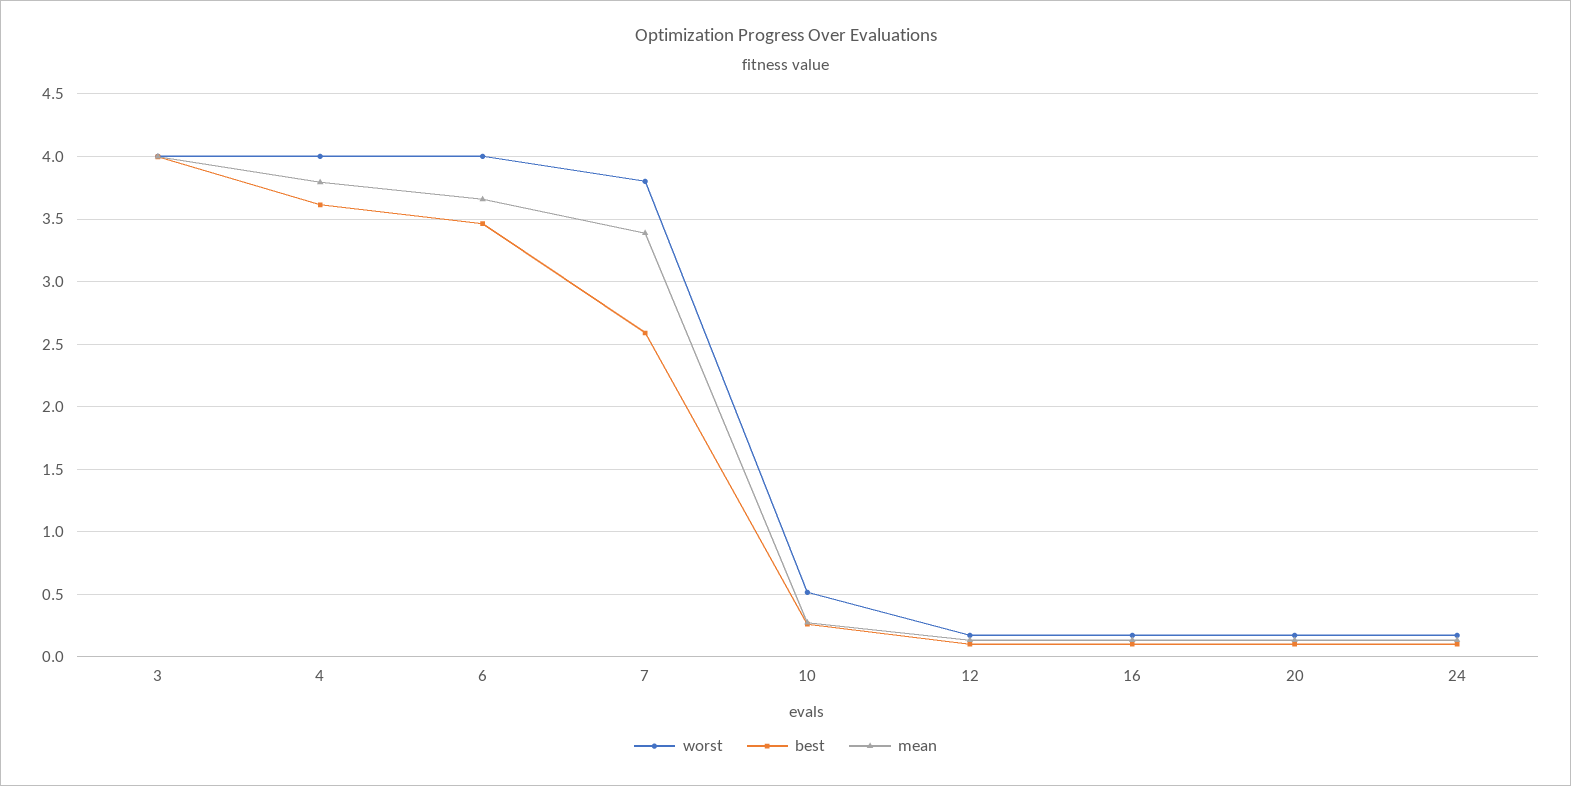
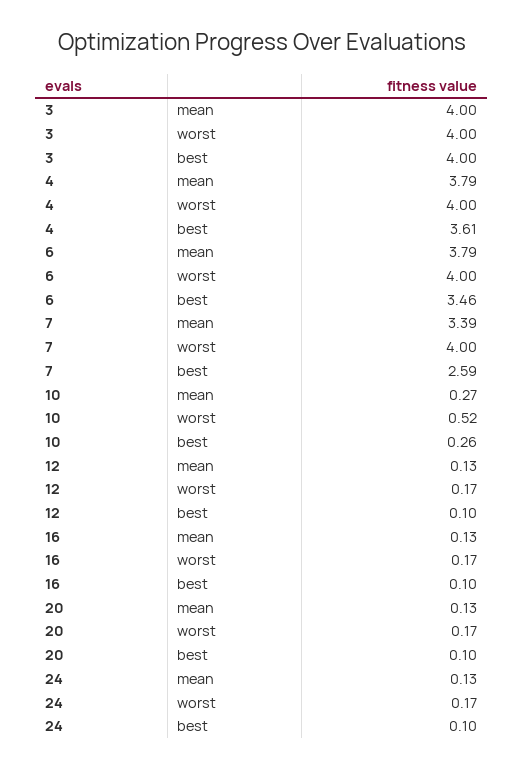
  {
    "worst": {
      "3": 4,
      "4": 4,
      "6": 4,
-     "7": 3.8,
+     "7": 4,
      "10": 0.52,
      "12": 0.17,
      "16": 0.17,
      "20": 0.17,
      "24": 0.17
    },
    "best": {
      "3": 4,
      "4": 3.61,
      "6": 3.46,
      "7": 2.59,
      "10": 0.26,
      "12": 0.1,
      "16": 0.1,
      "20": 0.1,
      "24": 0.1
    },
    "mean": {
      "3": 4,
      "4": 3.79,
-     "6": 3.65,
+     "6": 3.79,
      "7": 3.39,
      "10": 0.27,
      "12": 0.13,
      "16": 0.13,
      "20": 0.13,
      "24": 0.13
    }
  }

